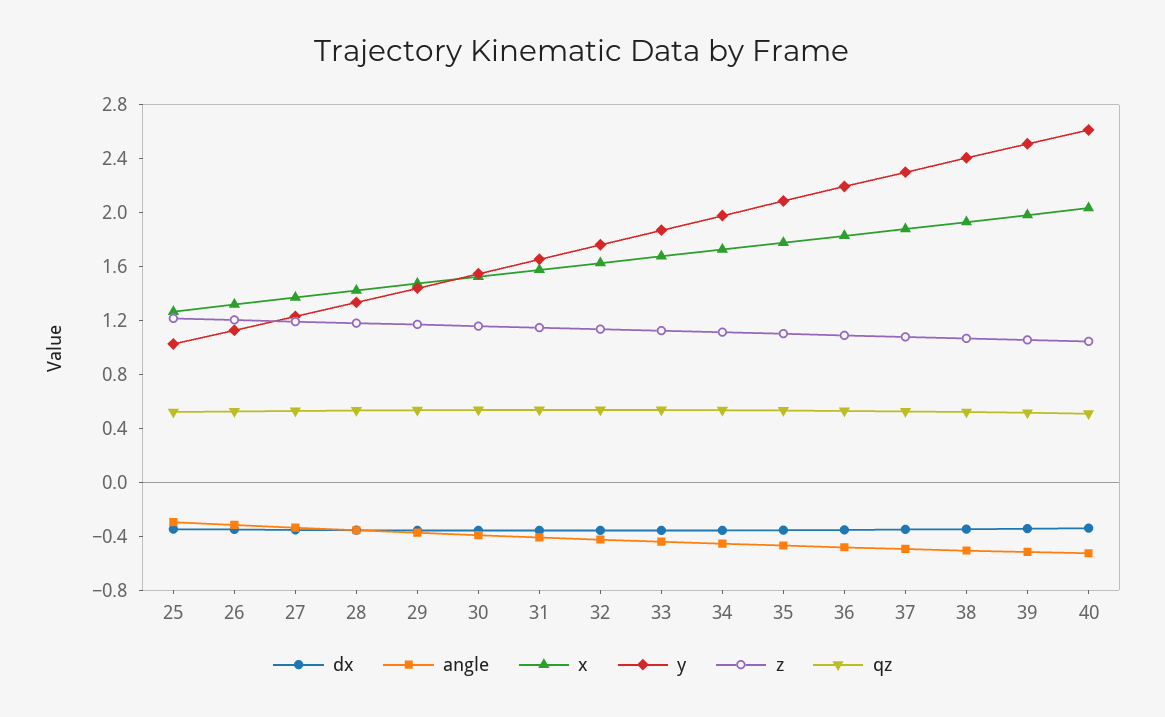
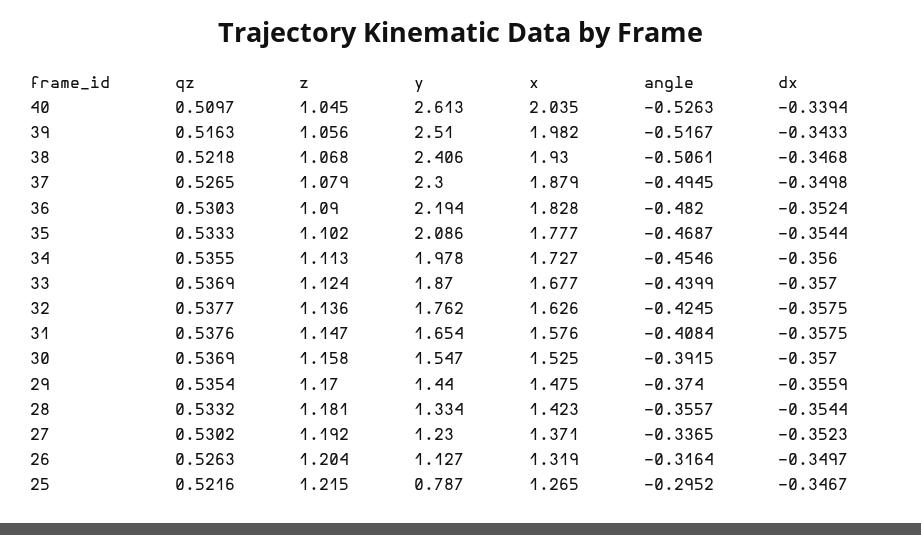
  {
    "dx": {
      "25": -0.3467,
      "26": -0.3497,
      "27": -0.3523,
      "28": -0.3544,
      "29": -0.3559,
      "30": -0.357,
      "31": -0.3575,
      "32": -0.3575,
      "33": -0.357,
      "34": -0.356,
      "35": -0.3544,
      "36": -0.3524,
      "37": -0.3498,
      "38": -0.3468,
      "39": -0.3433,
      "40": -0.3394
    },
    "angle": {
      "25": -0.2952,
      "26": -0.3164,
      "27": -0.3365,
      "28": -0.3557,
      "29": -0.374,
      "30": -0.3915,
      "31": -0.4084,
      "32": -0.4245,
      "33": -0.4399,
      "34": -0.4546,
      "35": -0.4687,
      "36": -0.482,
      "37": -0.4945,
      "38": -0.5061,
      "39": -0.5167,
      "40": -0.5263
    },
    "x": {
      "25": 1.265,
      "26": 1.319,
      "27": 1.371,
      "28": 1.423,
      "29": 1.475,
      "30": 1.525,
      "31": 1.576,
      "32": 1.626,
      "33": 1.677,
      "34": 1.727,
      "35": 1.777,
      "36": 1.828,
      "37": 1.879,
      "38": 1.93,
      "39": 1.982,
      "40": 2.035
    },
    "y": {
-     "25": 1,
+     "25": 0.787,
      "26": 1.127,
      "27": 1.23,
      "28": 1.334,
      "29": 1.44,
      "30": 1.547,
      "31": 1.654,
      "32": 1.762,
      "33": 1.87,
      "34": 1.978,
      "35": 2.086,
      "36": 2.194,
      "37": 2.3,
      "38": 2.406,
      "39": 2.51,
      "40": 2.613
    },
    "z": {
      "25": 1.215,
      "26": 1.204,
      "27": 1.192,
      "28": 1.181,
      "29": 1.17,
      "30": 1.158,
      "31": 1.147,
      "32": 1.136,
      "33": 1.124,
      "34": 1.113,
      "35": 1.102,
      "36": 1.09,
      "37": 1.079,
      "38": 1.068,
      "39": 1.056,
      "40": 1.045
    },
    "qz": {
      "25": 0.5216,
      "26": 0.5263,
      "27": 0.5302,
      "28": 0.5332,
      "29": 0.5354,
      "30": 0.5369,
      "31": 0.5376,
      "32": 0.5377,
      "33": 0.5369,
      "34": 0.5355,
      "35": 0.5333,
      "36": 0.5303,
      "37": 0.5265,
      "38": 0.5218,
      "39": 0.5163,
      "40": 0.5097
    }
  }

